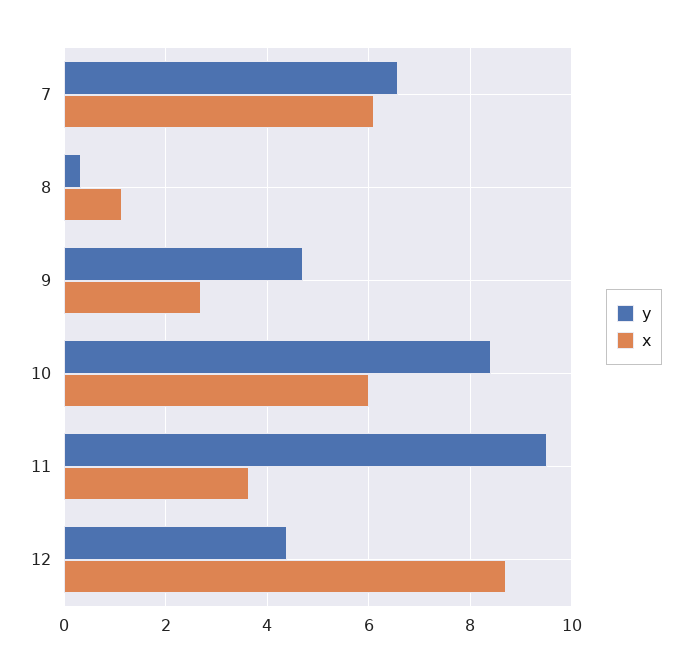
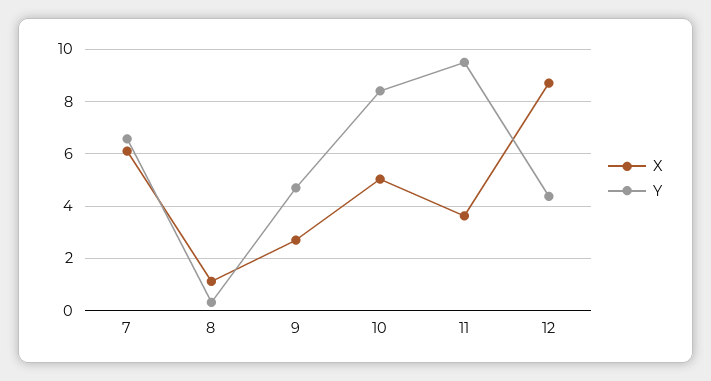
  {
    "y": {
      "7": 6.6,
      "8": 0.4,
      "9": 4.6,
      "10": 8.4,
      "11": 9.6,
      "12": 4.4
    },
    "x": {
      "7": 6.2,
      "8": 1.2,
      "9": 2.8,
-     "10": 6,
+     "10": 5,
      "11": 3.6,
      "12": 8.8
    }
  }

